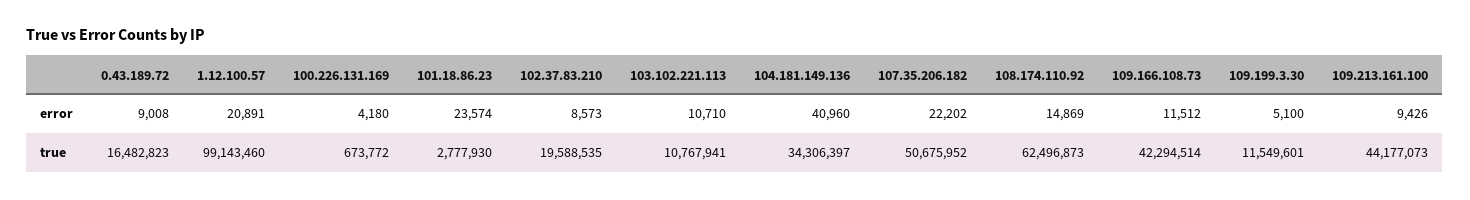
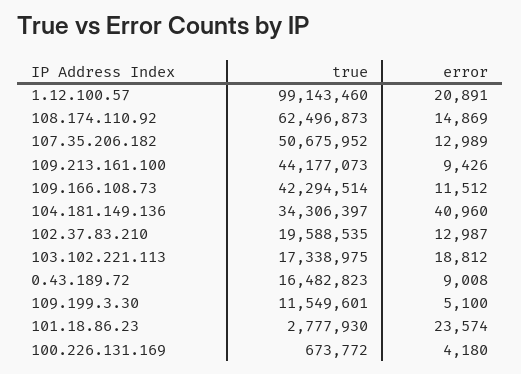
  {
    "0.43.189.72": {
      "error": 9008,
      "true": 16482823
    },
    "1.12.100.57": {
      "error": 20891,
      "true": 99143460
    },
    "100.226.131.169": {
      "error": 4180,
      "true": 673772
    },
    "101.18.86.23": {
      "error": 23574,
      "true": 2777930
    },
    "102.37.83.210": {
-     "error": 8573,
+     "error": 12987,
      "true": 19588535
    },
    "103.102.221.113": {
-     "error": 10710,
+     "error": 18812,
-     "true": 10767941
+     "true": 17338975
    },
    "104.181.149.136": {
      "error": 40960,
      "true": 34306397
    },
    "107.35.206.182": {
-     "error": 22202,
+     "error": 12989,
      "true": 50675952
    },
    "108.174.110.92": {
      "error": 14869,
      "true": 62496873
    },
    "109.166.108.73": {
      "error": 11512,
      "true": 42294514
    },
    "109.199.3.30": {
      "error": 5100,
      "true": 11549601
    },
    "109.213.161.100": {
      "error": 9426,
      "true": 44177073
    }
  }

